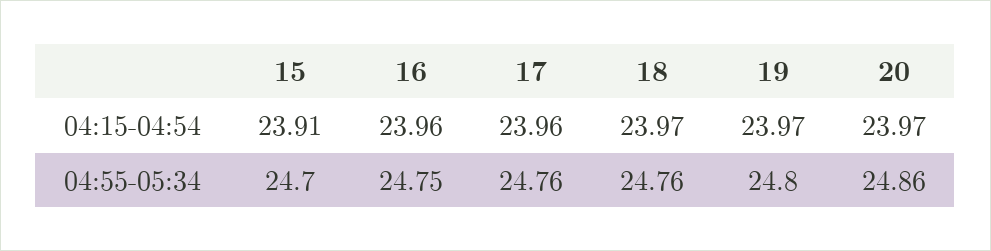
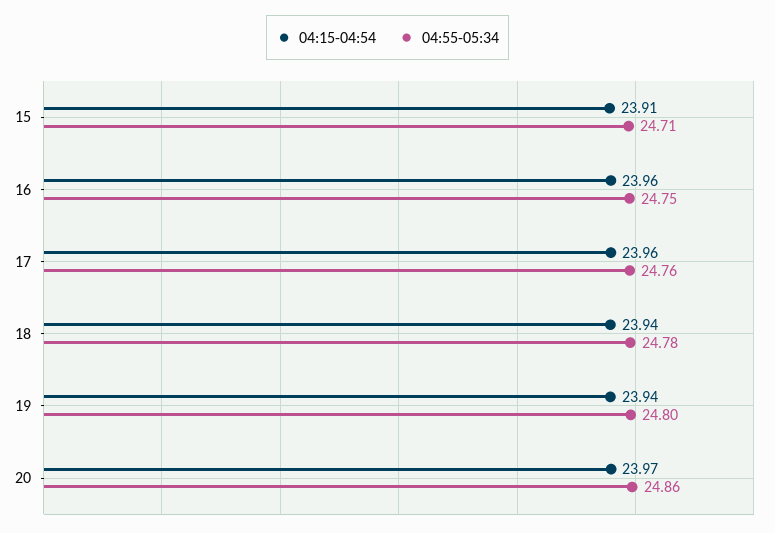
  {
    "04:15-04:54": {
      "15": 23.91,
      "16": 23.96,
      "17": 23.96,
-     "18": 23.97,
+     "18": 23.94,
-     "19": 23.97,
+     "19": 23.94,
      "20": 23.97
    },
    "04:55-05:34": {
-     "15": 24.7,
+     "15": 24.71,
      "16": 24.75,
      "17": 24.76,
-     "18": 24.76,
+     "18": 24.78,
      "19": 24.8,
      "20": 24.86
    }
  }

